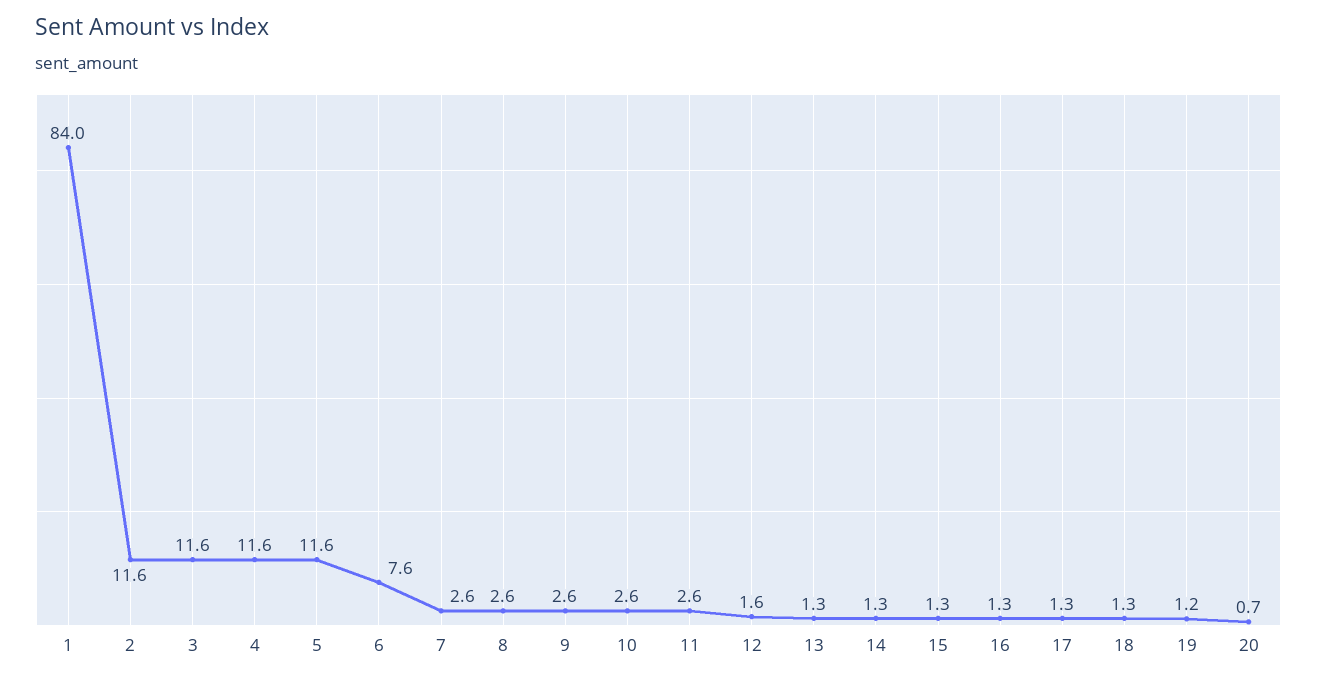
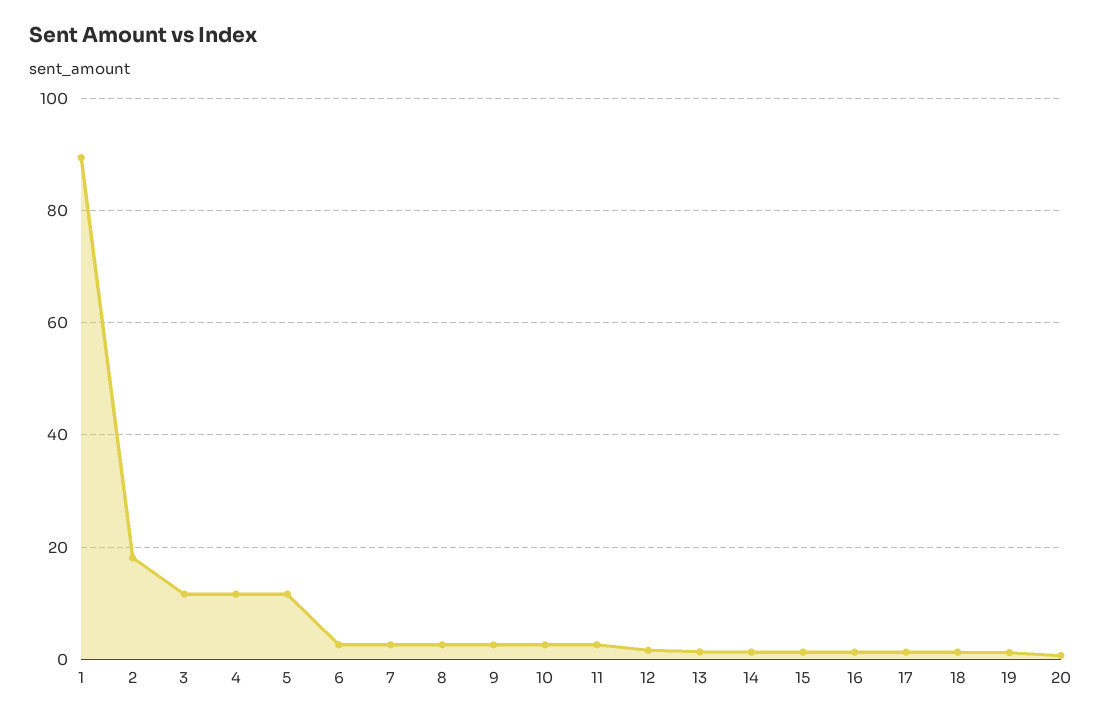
  {
-   "1": 84,
+   "1": 90,
-   "2": 11.6,
+   "2": 18,
    "3": 11.6,
    "4": 11.6,
    "5": 11.6,
-   "6": 7.6,
+   "6": 2,
    "7": 2.6,
    "8": 2.6,
    "9": 2.6,
    "10": 2.6,
    "11": 2.6,
    "12": 1.6,
    "13": 1.3,
    "14": 1.3,
    "15": 1.3,
    "16": 1.3,
    "17": 1.3,
    "18": 1.3,
    "19": 1.2,
    "20": 0.7
  }

